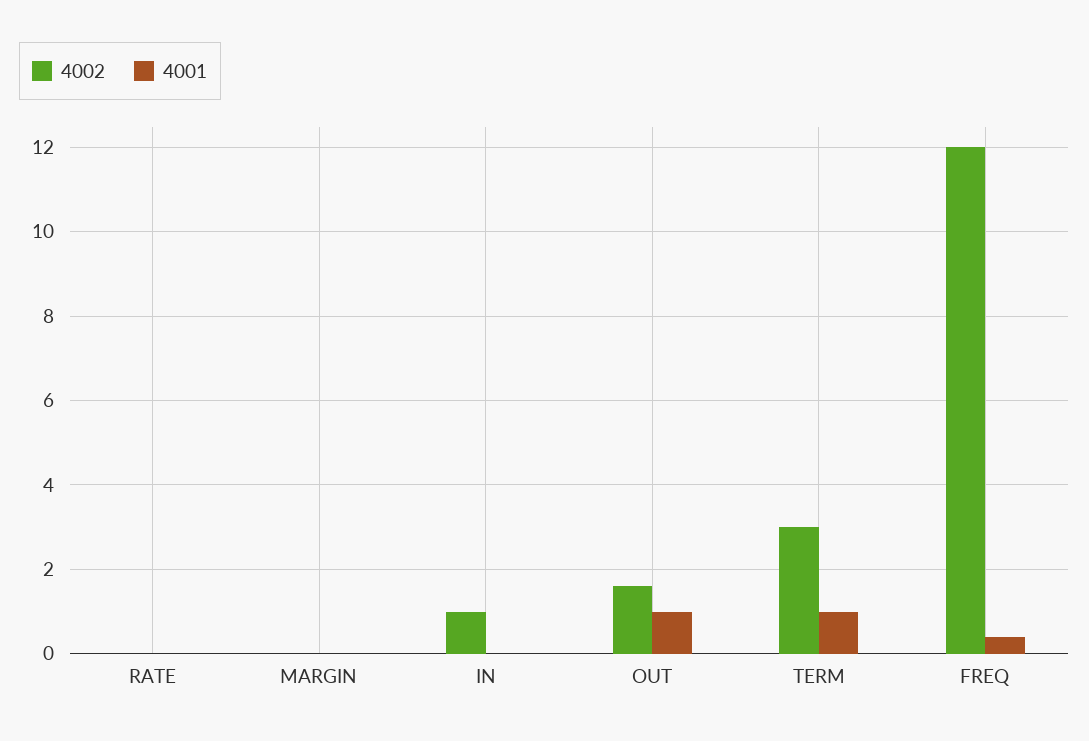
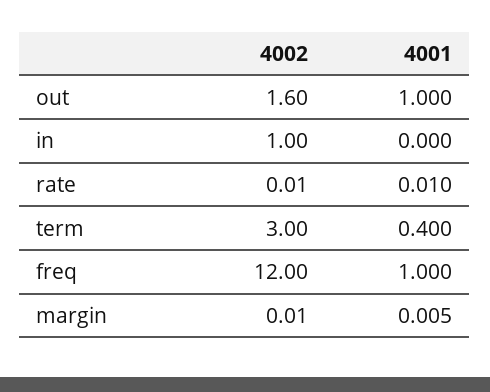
  {
    "4002": {
      "RATE": 0.01,
      "MARGIN": 0.01,
      "IN": 1,
      "OUT": 1.6,
      "TERM": 3,
      "FREQ": 12
    },
    "4001": {
      "RATE": 0.01,
      "MARGIN": 0.005,
      "IN": 0,
      "OUT": 1,
-     "TERM": 1,
+     "TERM": 0.4,
-     "FREQ": 0.4
+     "FREQ": 1
    }
  }

